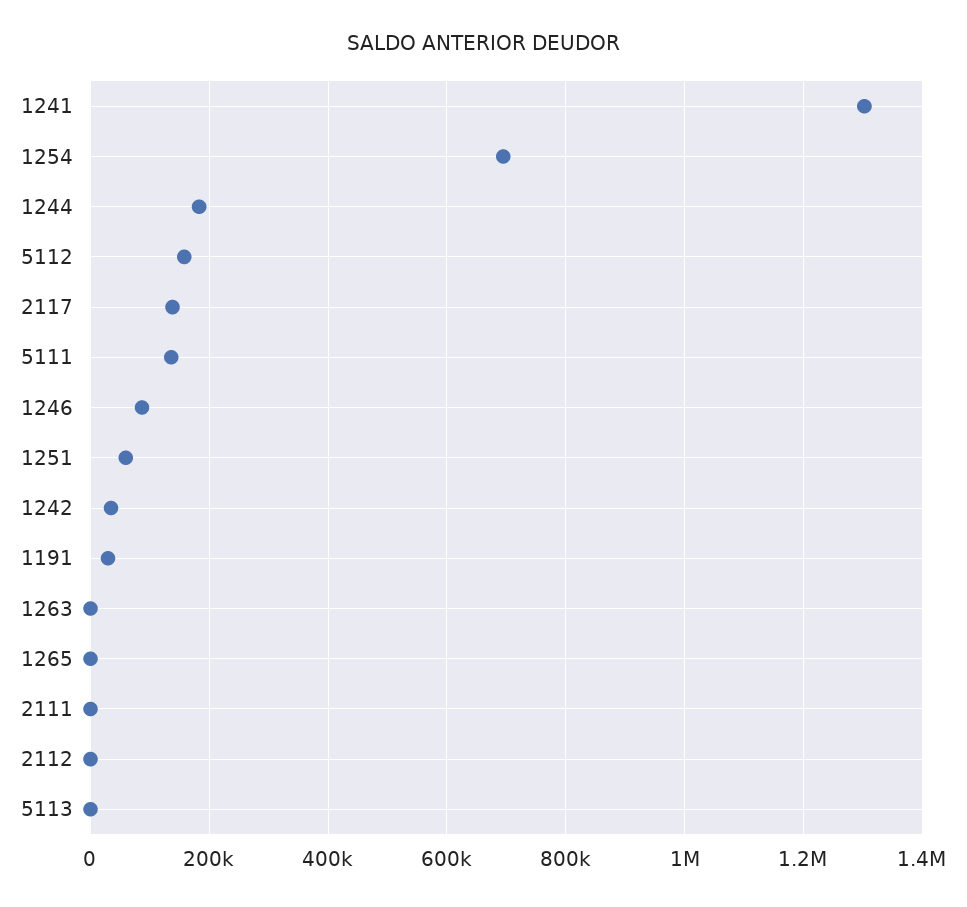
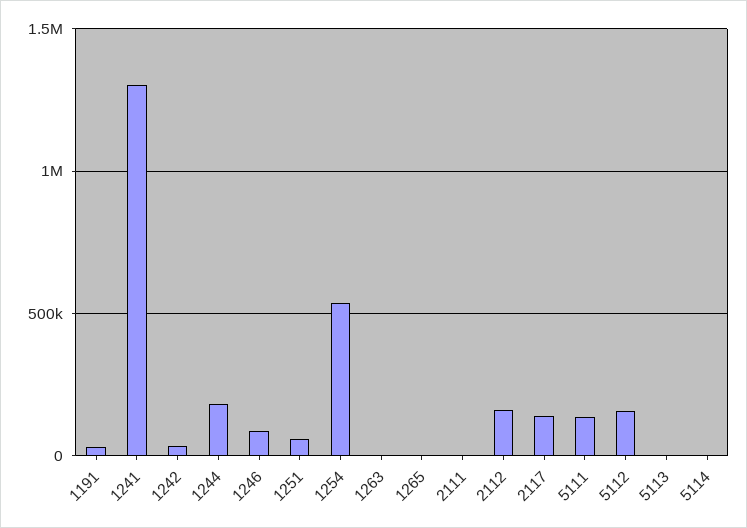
  {
    "1241": 1300000,
-   "1254": 700000,
+   "1254": 550000,
    "1244": 180000,
    "5112": 160000,
    "2117": 140000,
    "5111": 140000,
    "1246": 80000,
    "1251": 60000,
    "1242": 40000,
    "1191": 20000,
    "1263": 0,
    "1265": 0,
    "2111": 0,
-   "2112": 0,
+   "2112": 150000,
-   "5113": 0
+   "5113": 0,
+   "5114": 0
  }

